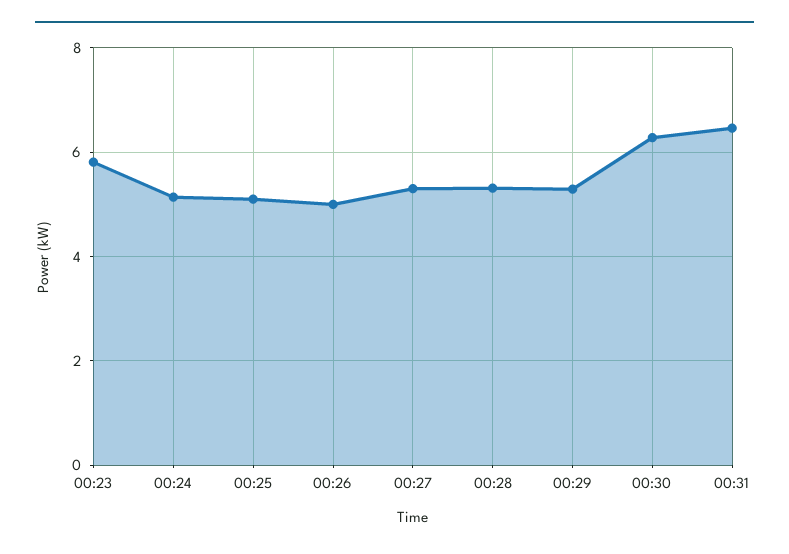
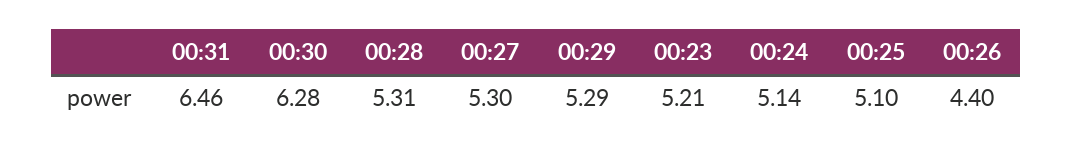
  {
-   "00:23": 5.8,
+   "00:23": 5.21,
    "00:24": 5.14,
    "00:25": 5.1,
-   "00:26": 5,
+   "00:26": 4.4,
    "00:27": 5.3,
    "00:28": 5.31,
    "00:29": 5.29,
    "00:30": 6.28,
    "00:31": 6.46
  }

